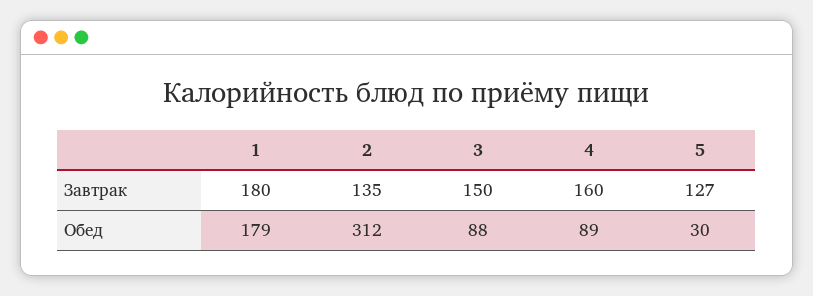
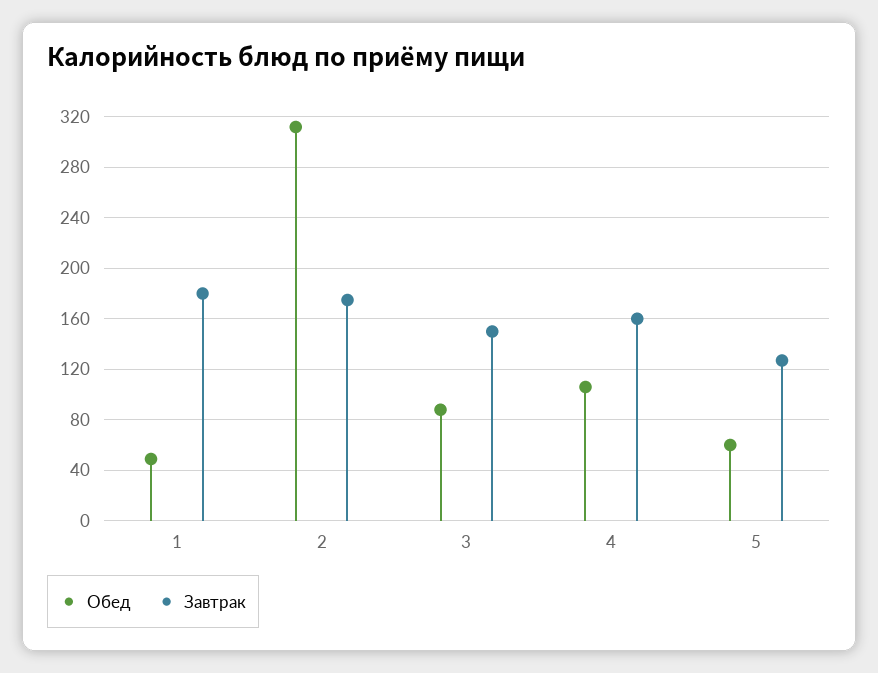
  {
    "Завтрак": {
      "1": 180,
-     "2": 135,
+     "2": 175,
      "3": 150,
      "4": 160,
      "5": 127
    },
    "Обед": {
-     "1": 179,
+     "1": 50,
      "2": 312,
      "3": 88,
-     "4": 89,
+     "4": 105,
-     "5": 30
+     "5": 60
    }
  }

